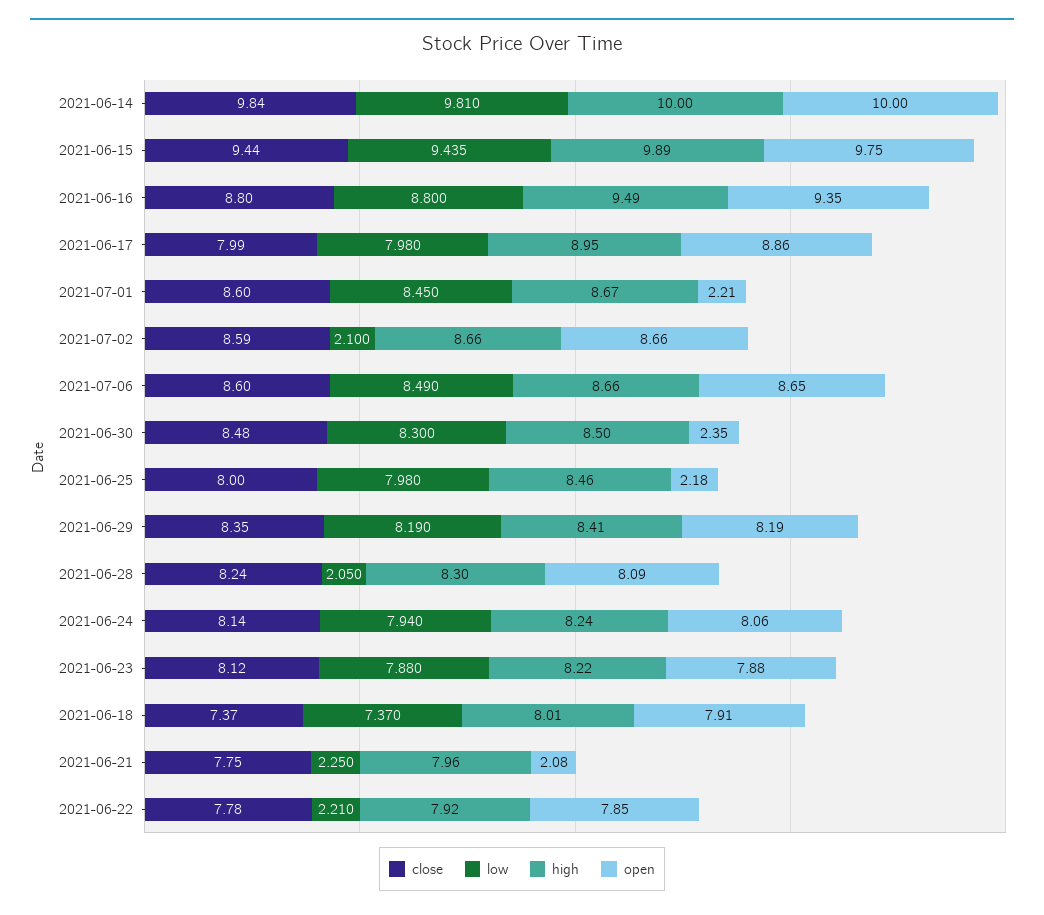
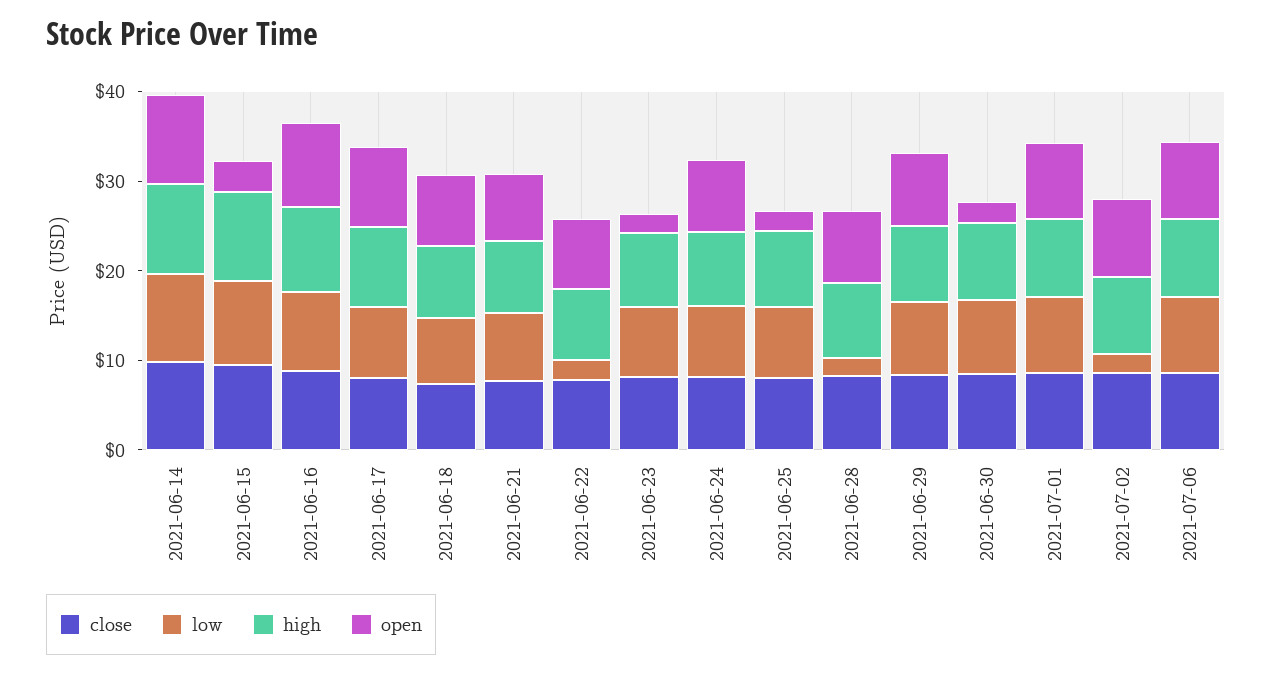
  {
    "close": {
      "2021-06-14": 9.84,
      "2021-06-15": 9.44,
      "2021-06-16": 8.8,
      "2021-06-17": 7.99,
      "2021-07-01": 8.6,
      "2021-07-02": 8.59,
      "2021-07-06": 8.6,
      "2021-06-30": 8.48,
      "2021-06-25": 8,
      "2021-06-29": 8.35,
      "2021-06-28": 8.24,
      "2021-06-24": 8.14,
      "2021-06-23": 8.12,
      "2021-06-18": 7.37,
      "2021-06-21": 7.75,
      "2021-06-22": 7.78
    },
    "low": {
      "2021-06-14": 9.81,
      "2021-06-15": 9.435,
      "2021-06-16": 8.8,
      "2021-06-17": 7.98,
      "2021-07-01": 8.45,
      "2021-07-02": 2.1,
      "2021-07-06": 8.49,
      "2021-06-30": 8.3,
      "2021-06-25": 7.98,
      "2021-06-29": 8.19,
      "2021-06-28": 2.05,
      "2021-06-24": 7.94,
      "2021-06-23": 7.88,
      "2021-06-18": 7.37,
-     "2021-06-21": 2.25,
+     "2021-06-21": 8,
      "2021-06-22": 2.21
    },
    "high": {
      "2021-06-14": 10,
      "2021-06-15": 9.89,
      "2021-06-16": 9.49,
      "2021-06-17": 8.95,
      "2021-07-01": 8.67,
      "2021-07-02": 8.66,
      "2021-07-06": 8.66,
      "2021-06-30": 8.5,
      "2021-06-25": 8.46,
      "2021-06-29": 8.41,
      "2021-06-28": 8.3,
      "2021-06-24": 8.24,
      "2021-06-23": 8.22,
      "2021-06-18": 8.01,
      "2021-06-21": 7.96,
      "2021-06-22": 7.92
    },
    "open": {
      "2021-06-14": 10,
-     "2021-06-15": 9.75,
+     "2021-06-15": 4,
      "2021-06-16": 9.35,
      "2021-06-17": 8.86,
-     "2021-07-01": 2.21,
+     "2021-07-01": 8,
      "2021-07-02": 8.66,
      "2021-07-06": 8.65,
      "2021-06-30": 2.35,
      "2021-06-25": 2.18,
      "2021-06-29": 8.19,
      "2021-06-28": 8.09,
      "2021-06-24": 8.06,
-     "2021-06-23": 7.88,
+     "2021-06-23": 2,
      "2021-06-18": 7.91,
-     "2021-06-21": 2.08,
+     "2021-06-21": 8,
      "2021-06-22": 7.85
    }
  }

